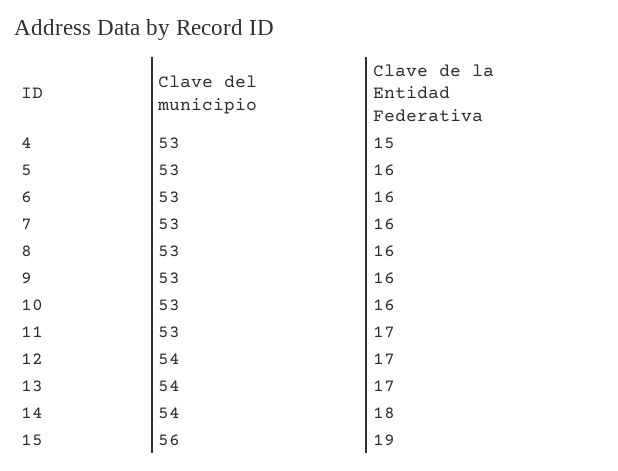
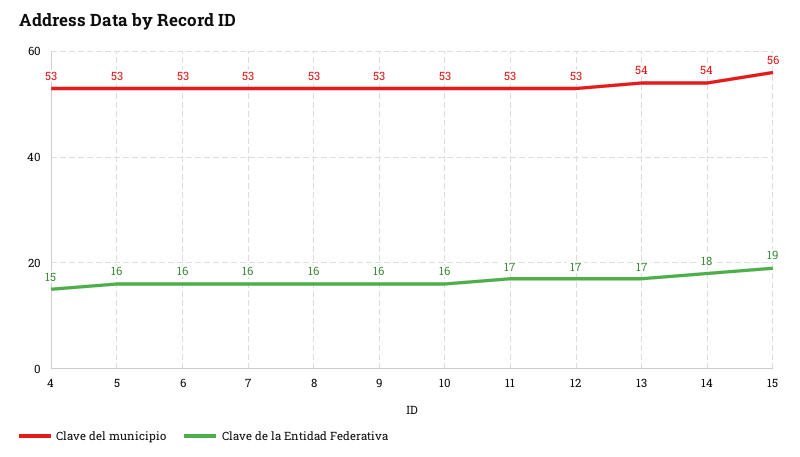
  {
    "Clave del municipio": {
      "4": 53,
      "5": 53,
      "6": 53,
      "7": 53,
      "8": 53,
      "9": 53,
      "10": 53,
      "11": 53,
-     "12": 54,
+     "12": 53,
      "13": 54,
      "14": 54,
      "15": 56
    },
    "Clave de la Entidad Federativa": {
      "4": 15,
      "5": 16,
      "6": 16,
      "7": 16,
      "8": 16,
      "9": 16,
      "10": 16,
      "11": 17,
      "12": 17,
      "13": 17,
      "14": 18,
      "15": 19
    }
  }

